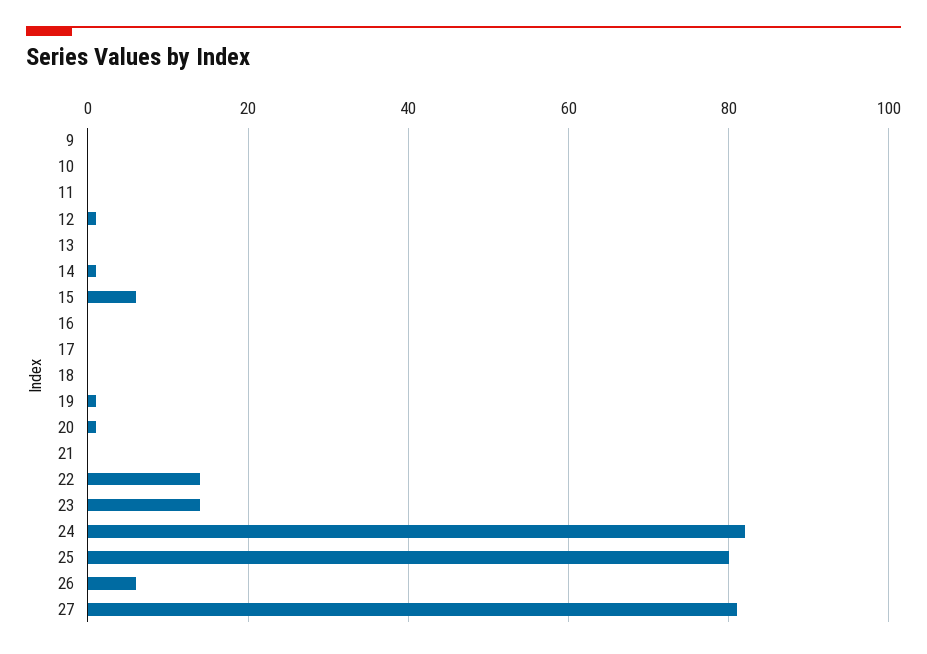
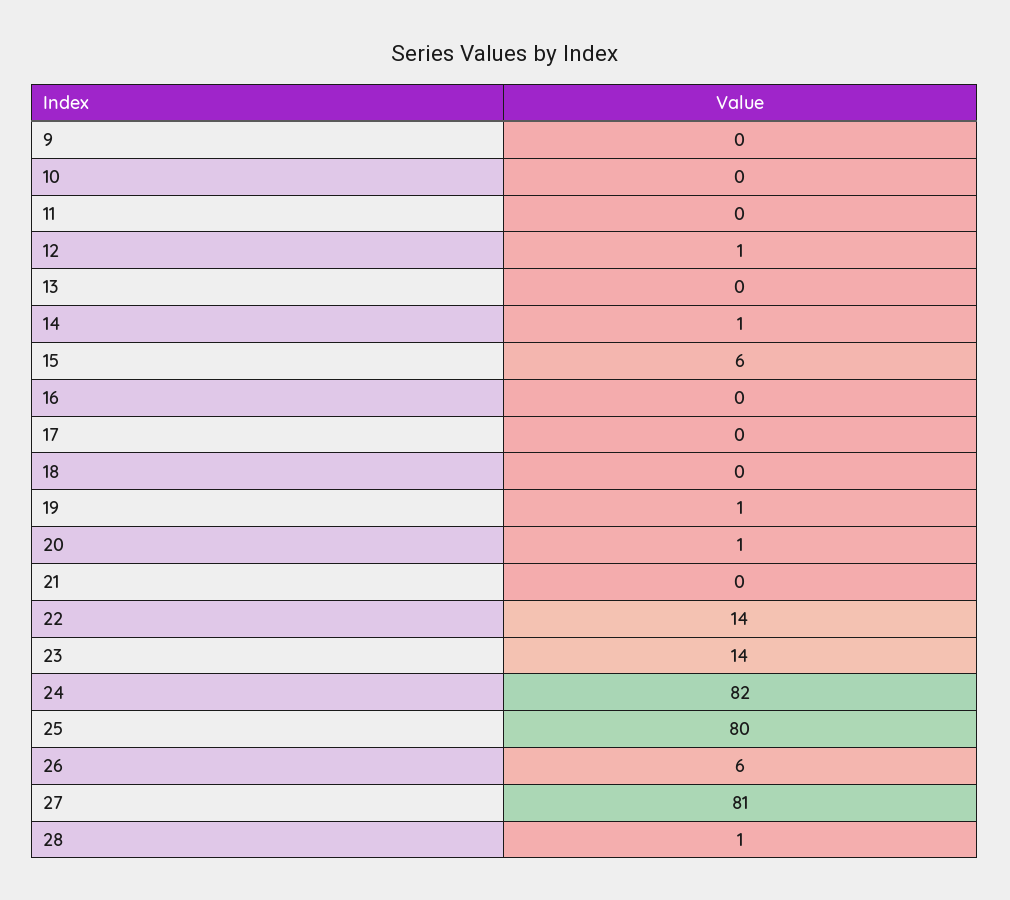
  {
    "9": 0,
    "10": 0,
    "11": 0,
    "12": 1,
    "13": 0,
    "14": 1,
    "15": 6,
    "16": 0,
    "17": 0,
    "18": 0,
    "19": 1,
    "20": 1,
    "21": 0,
    "22": 14,
    "23": 14,
    "24": 82,
    "25": 80,
    "26": 6,
-   "27": 81
+   "27": 81,
+   "28": 1
  }

